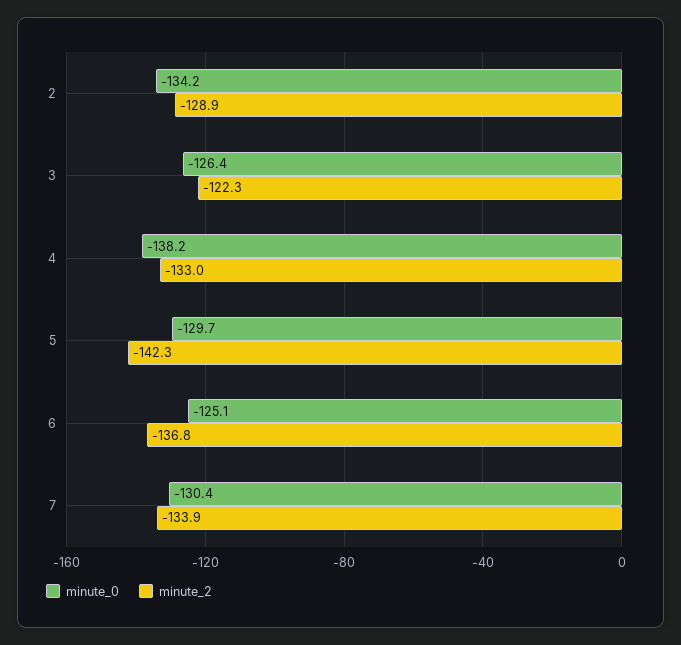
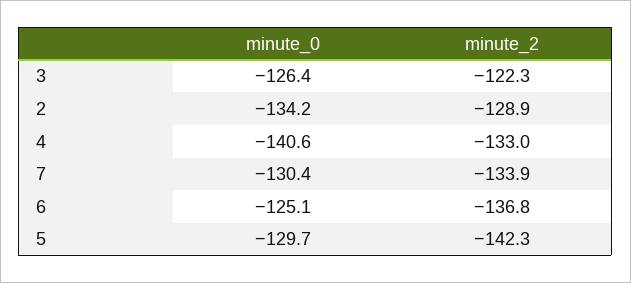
  {
    "minute_0": {
      "2": -134.2,
      "3": -126.4,
-     "4": -138.2,
+     "4": -140.6,
      "5": -129.7,
      "6": -125.1,
      "7": -130.4
    },
    "minute_2": {
      "2": -128.9,
      "3": -122.3,
      "4": -133,
      "5": -142.3,
      "6": -136.8,
      "7": -133.9
    }
  }

